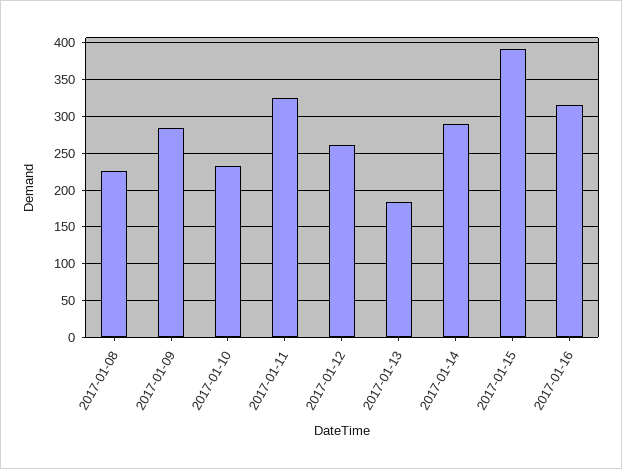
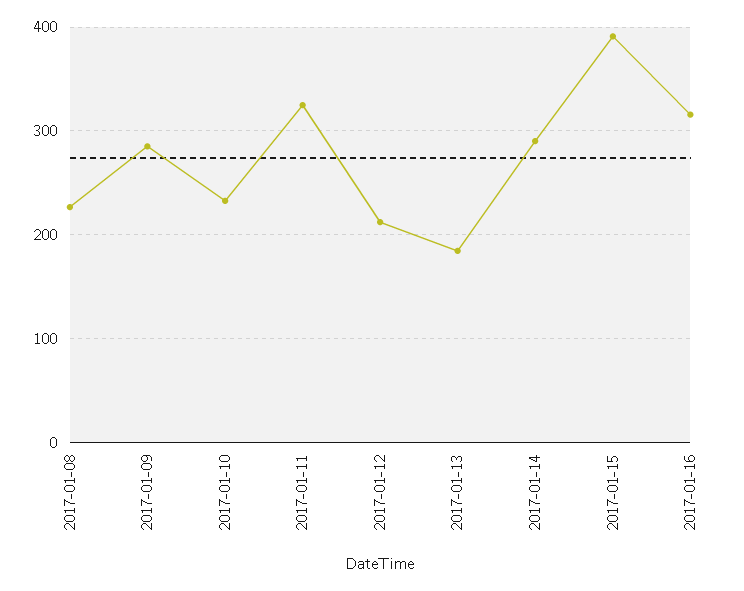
  {
    "2017-01-08": 230,
    "2017-01-09": 290,
    "2017-01-10": 230,
    "2017-01-11": 320,
-   "2017-01-12": 260,
+   "2017-01-12": 210,
    "2017-01-13": 180,
    "2017-01-14": 290,
    "2017-01-15": 390,
    "2017-01-16": 320
  }

